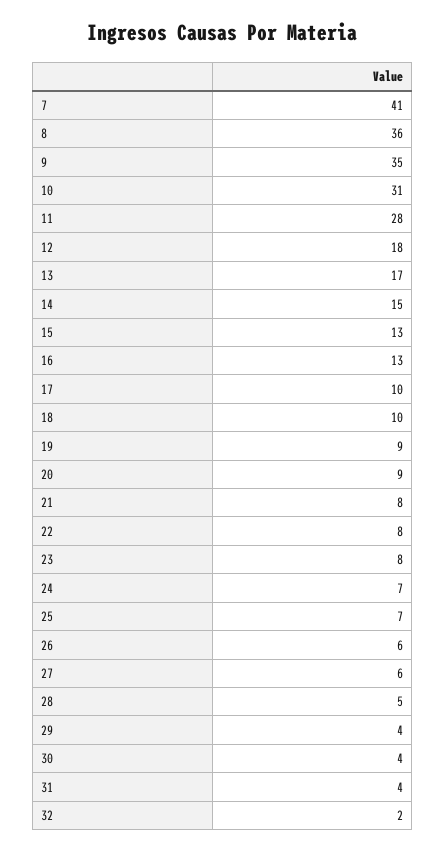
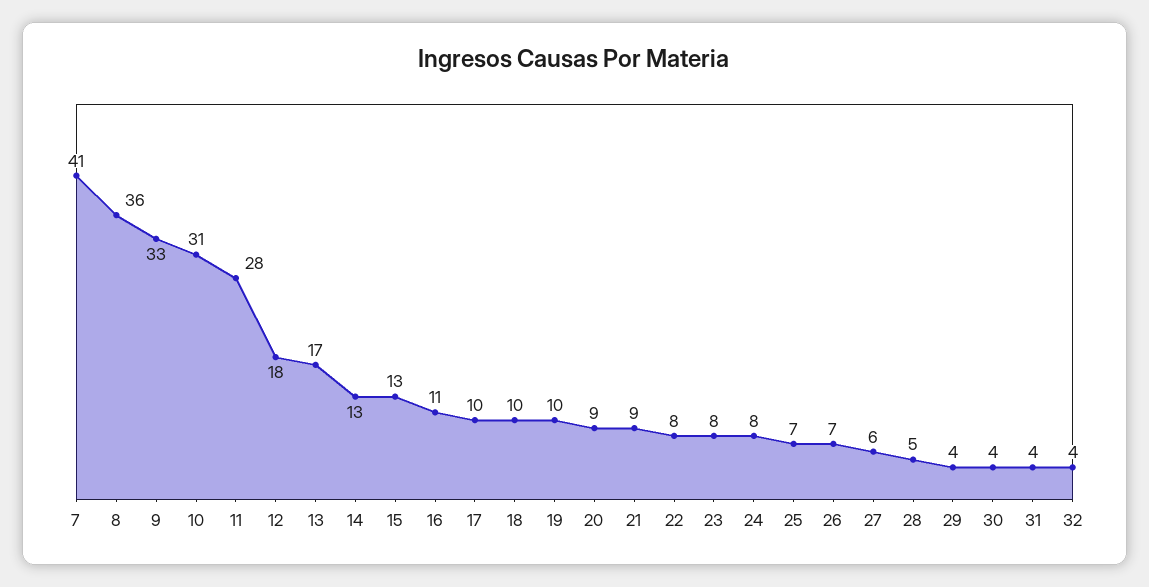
  {
    "7": 41,
    "8": 36,
-   "9": 35,
+   "9": 33,
    "10": 31,
    "11": 28,
    "12": 18,
    "13": 17,
-   "14": 15,
+   "14": 13,
    "15": 13,
-   "16": 13,
+   "16": 11,
    "17": 10,
    "18": 10,
-   "19": 9,
+   "19": 10,
    "20": 9,
-   "21": 8,
+   "21": 9,
    "22": 8,
    "23": 8,
-   "24": 7,
+   "24": 8,
    "25": 7,
-   "26": 6,
+   "26": 7,
    "27": 6,
    "28": 5,
    "29": 4,
    "30": 4,
    "31": 4,
-   "32": 2
+   "32": 4
  }

